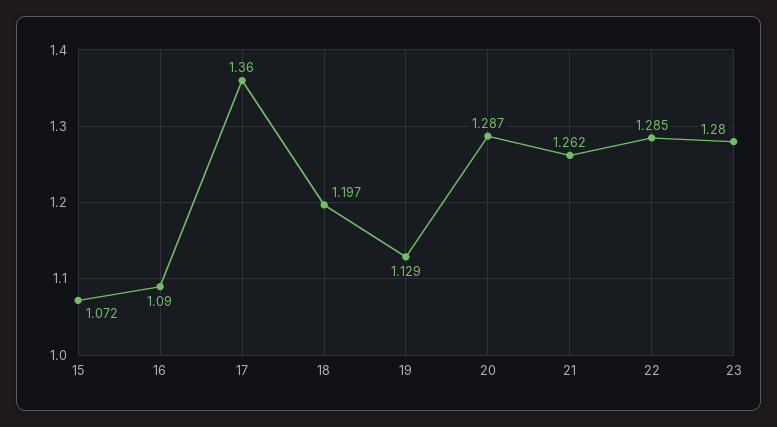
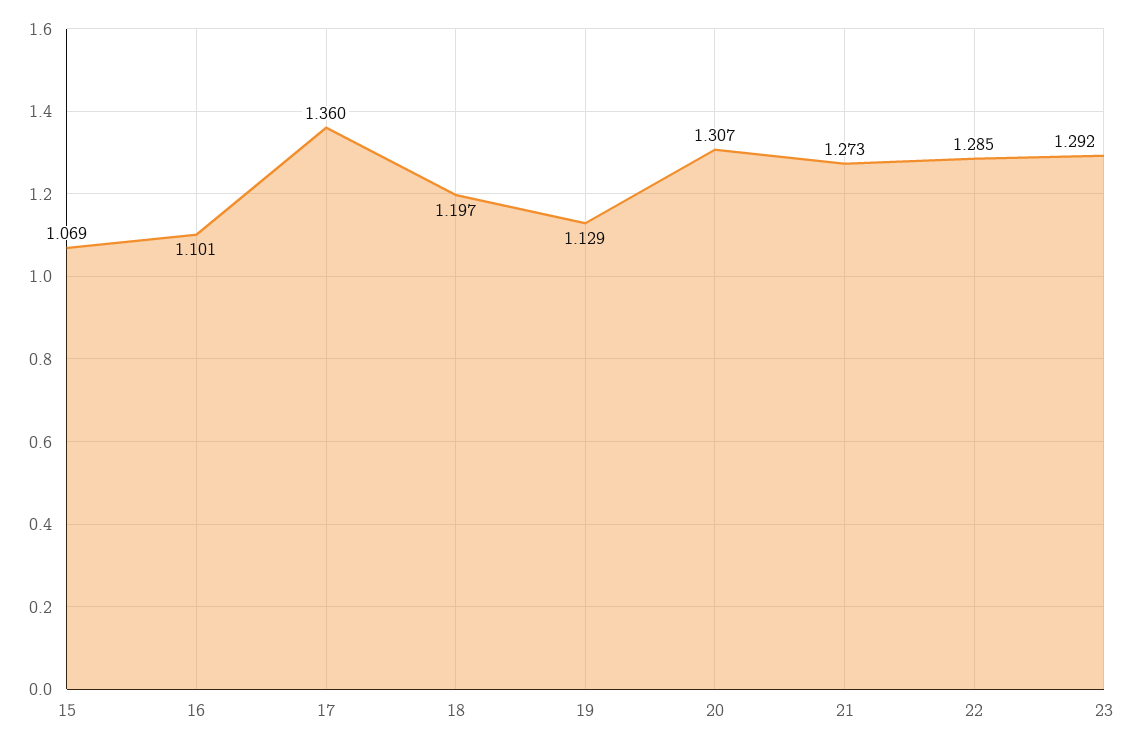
  {
-   "15": 1.072,
+   "15": 1.069,
-   "16": 1.09,
+   "16": 1.101,
    "17": 1.36,
    "18": 1.197,
    "19": 1.129,
-   "20": 1.287,
+   "20": 1.307,
-   "21": 1.262,
+   "21": 1.273,
    "22": 1.285,
-   "23": 1.28
+   "23": 1.292
  }

